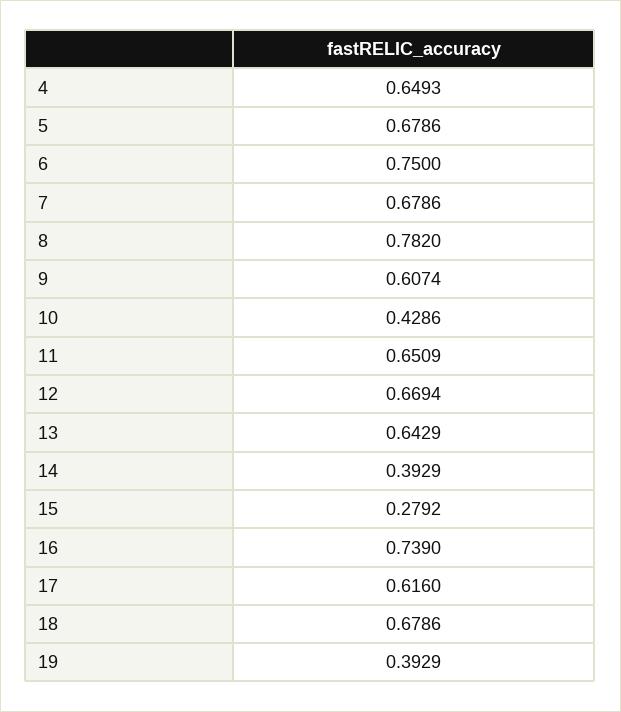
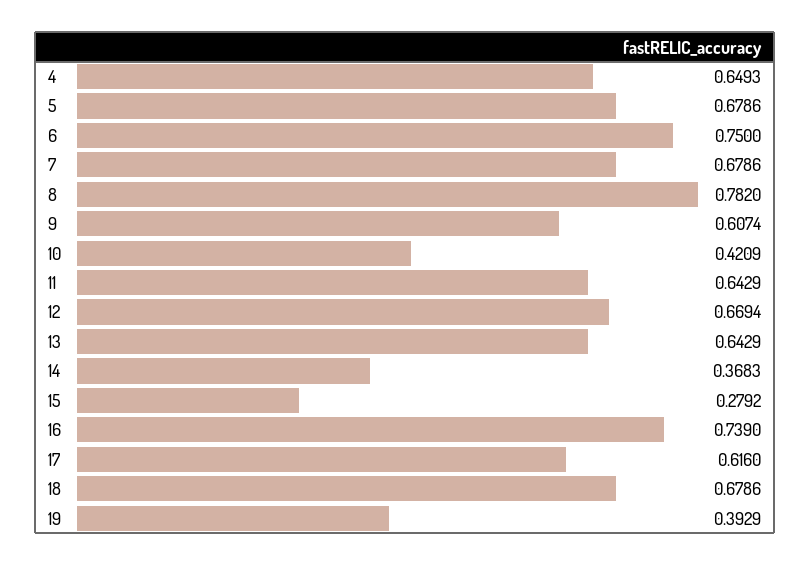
  {
    "4": 0.6493,
    "5": 0.6786,
    "6": 0.75,
    "7": 0.6786,
    "8": 0.782,
    "9": 0.6074,
-   "10": 0.4286,
+   "10": 0.4209,
-   "11": 0.6509,
+   "11": 0.6429,
    "12": 0.6694,
    "13": 0.6429,
-   "14": 0.3929,
+   "14": 0.3683,
    "15": 0.2792,
    "16": 0.739,
    "17": 0.616,
    "18": 0.6786,
    "19": 0.3929
  }

